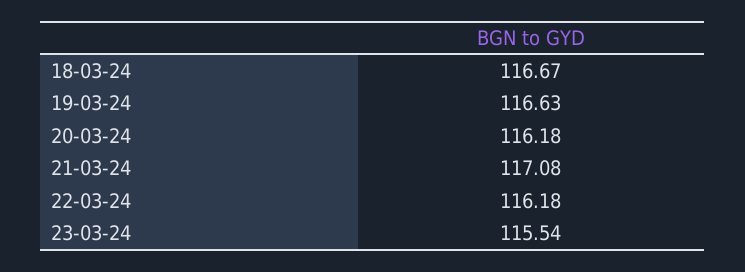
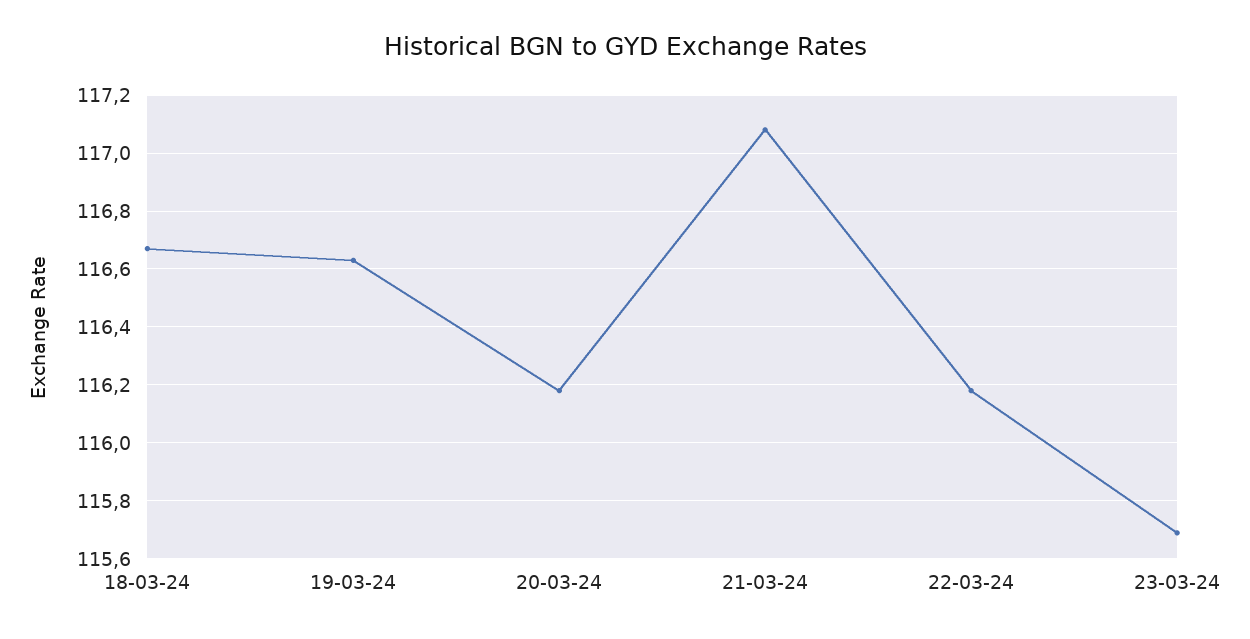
  {
    "18-03-24": 116.67,
    "19-03-24": 116.63,
    "20-03-24": 116.18,
    "21-03-24": 117.08,
    "22-03-24": 116.18,
-   "23-03-24": 115.54
+   "23-03-24": 115.7
  }

